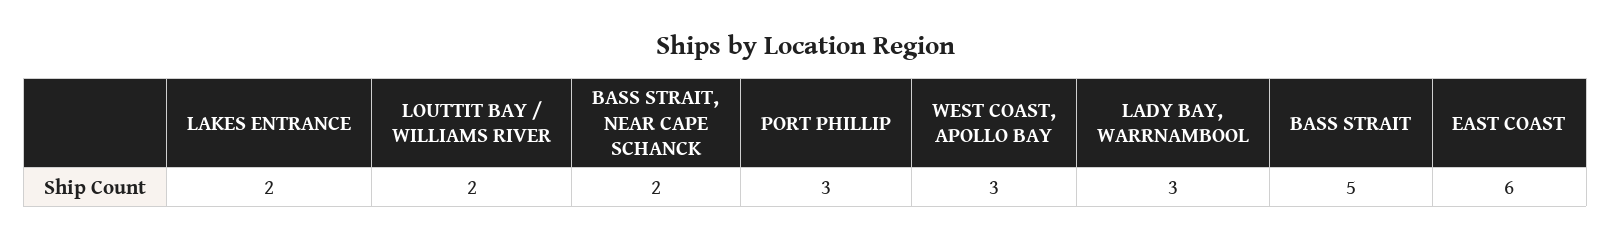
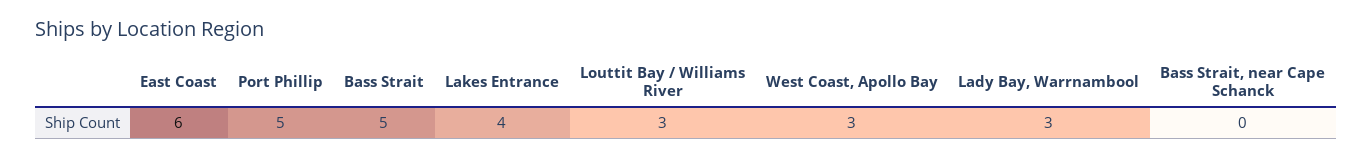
  {
-   "LAKES ENTRANCE": 2,
+   "LAKES ENTRANCE": 4,
-   "LOUTTIT BAY / WILLIAMS RIVER": 2,
+   "LOUTTIT BAY / WILLIAMS RIVER": 3,
-   "BASS STRAIT, NEAR CAPE SCHANCK": 2,
+   "BASS STRAIT, NEAR CAPE SCHANCK": 0,
-   "PORT PHILLIP": 3,
+   "PORT PHILLIP": 5,
    "WEST COAST, APOLLO BAY": 3,
    "LADY BAY, WARRNAMBOOL": 3,
    "BASS STRAIT": 5,
    "EAST COAST": 6
  }

